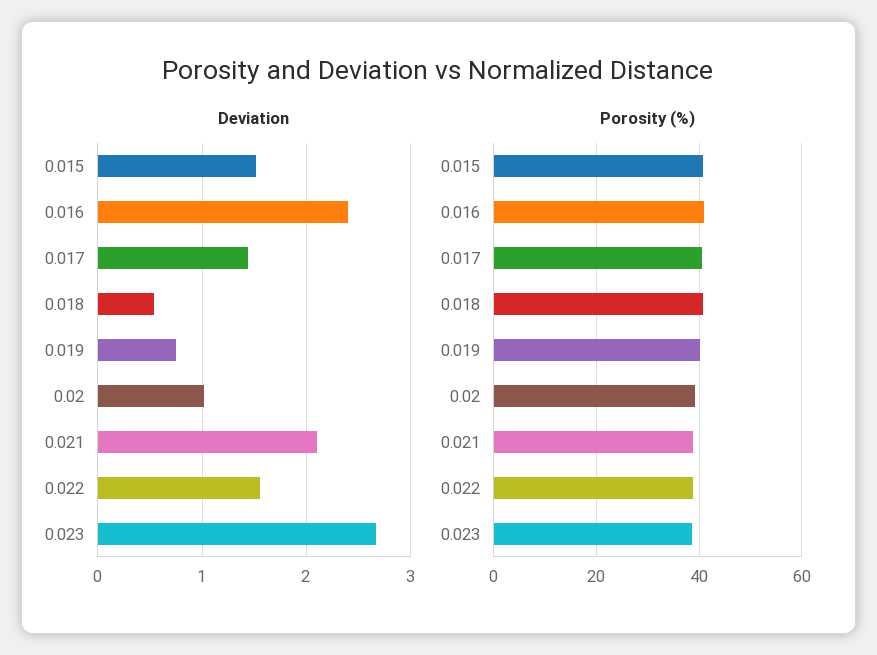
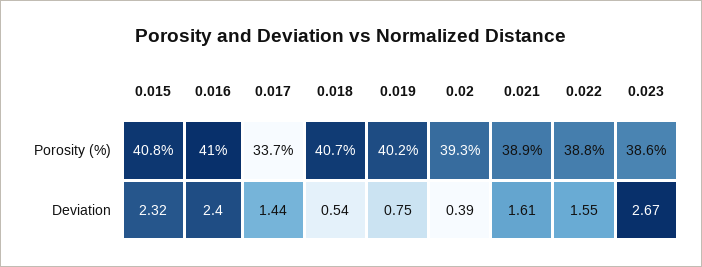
  {
    "Deviation": {
-     "0.015": 1.5,
+     "0.015": 2.32,
      "0.016": 2.4,
      "0.017": 1.44,
      "0.018": 0.54,
      "0.019": 0.75,
-     "0.02": 1,
+     "0.02": 0.39,
-     "0.021": 2.1,
+     "0.021": 1.61,
      "0.022": 1.55,
      "0.023": 2.67
    },
    "Porosity (%)": {
      "0.015": 40.8,
      "0.016": 41,
-     "0.017": 40,
+     "0.017": 33.7,
      "0.018": 40.7,
      "0.019": 40.2,
      "0.02": 39.3,
      "0.021": 38.9,
      "0.022": 38.8,
      "0.023": 38.6
    }
  }

